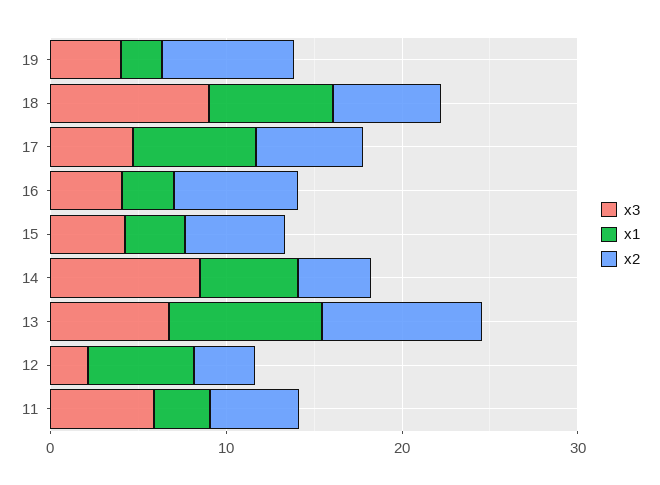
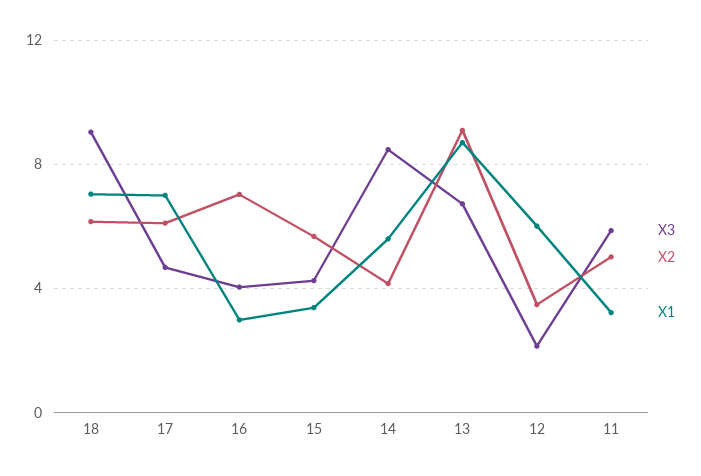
  {
    "x3": {
-     "19": 4,
      "18": 9,
      "17": 4.5,
      "16": 4,
      "15": 4.5,
      "14": 8.5,
      "13": 6.5,
      "12": 2,
      "11": 6
    },
    "x1": {
-     "19": 2,
      "18": 7,
      "17": 7,
      "16": 3,
      "15": 3.5,
      "14": 5.5,
      "13": 8.5,
      "12": 6,
      "11": 3
    },
    "x2": {
-     "19": 8,
      "18": 6,
      "17": 6,
      "16": 7,
      "15": 5.5,
      "14": 4,
      "13": 9,
      "12": 3.5,
      "11": 5
    }
  }

